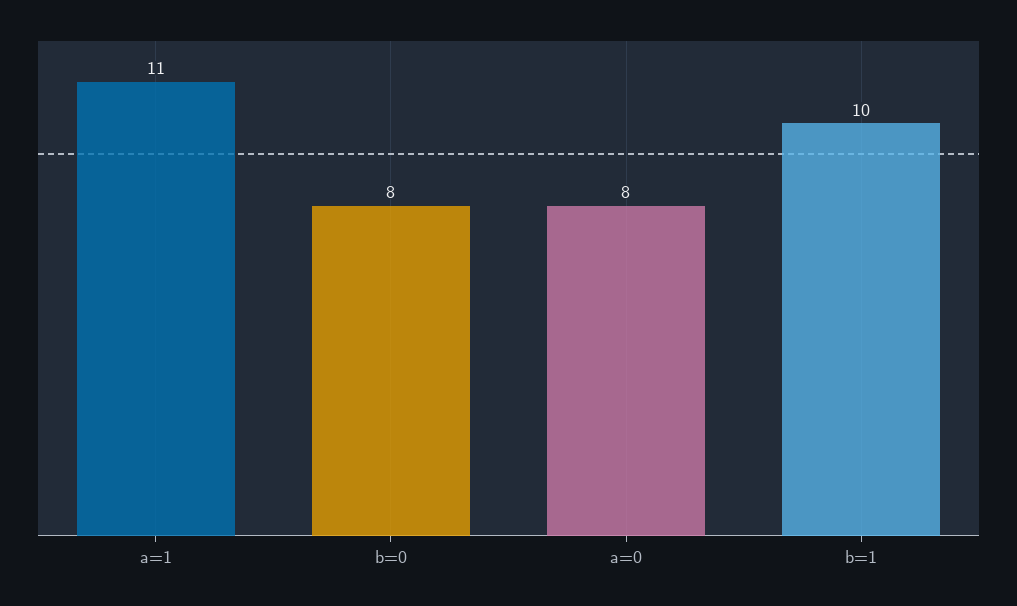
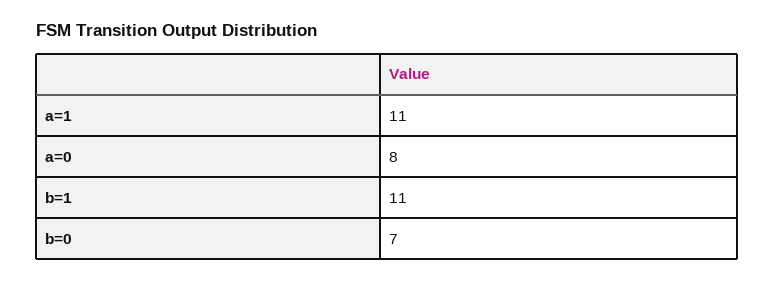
  {
    "a=1": 11,
-   "b=0": 8,
+   "b=0": 7,
    "a=0": 8,
-   "b=1": 10
+   "b=1": 11
  }

